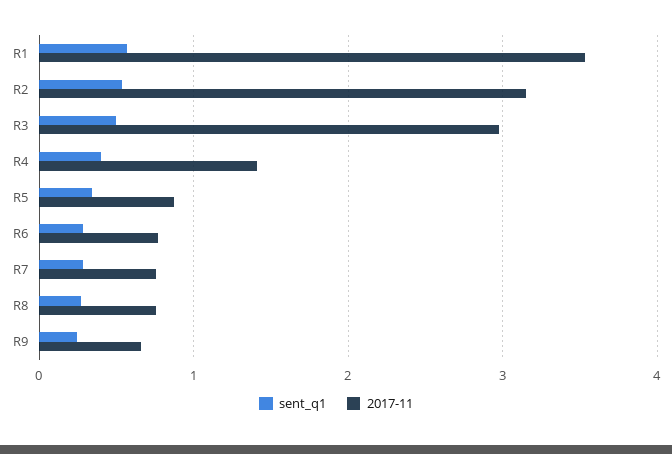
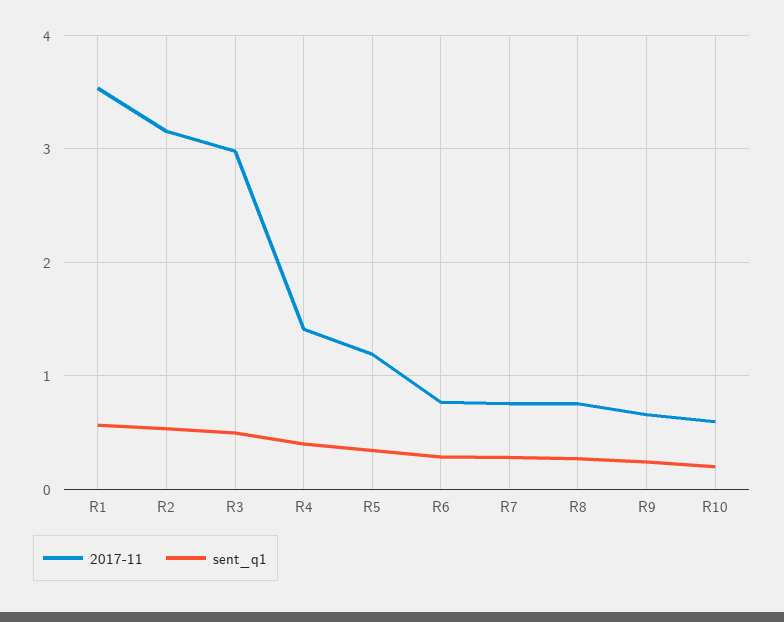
  {
    "sent_q1": {
      "R1": 0.6,
      "R2": 0.5,
      "R3": 0.5,
      "R4": 0.4,
      "R5": 0.3,
      "R6": 0.3,
      "R7": 0.3,
      "R8": 0.3,
-     "R9": 0.2
+     "R9": 0.2,
+     "R10": 0.2
    },
    "2017-11": {
      "R1": 3.5,
      "R2": 3.2,
      "R3": 3,
      "R4": 1.4,
-     "R5": 0.9,
+     "R5": 1.2,
      "R6": 0.8,
      "R7": 0.8,
      "R8": 0.8,
-     "R9": 0.7
+     "R9": 0.7,
+     "R10": 0.6
    }
  }

